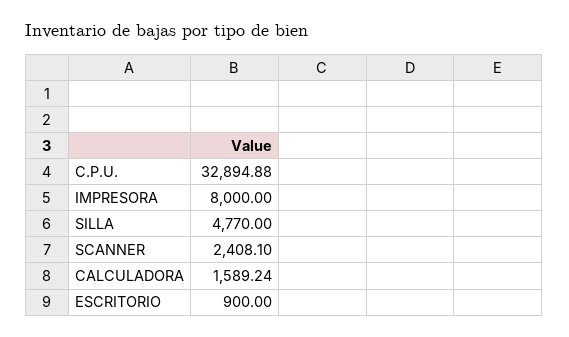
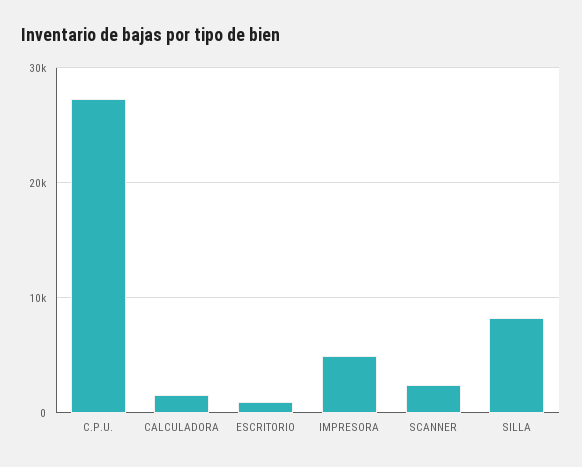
  {
-   "C.P.U.": 32894.88,
+   "C.P.U.": 27000,
-   "IMPRESORA": 8000,
+   "IMPRESORA": 5000,
-   "SILLA": 4770,
+   "SILLA": 8000,
    "SCANNER": 2408.1,
    "CALCULADORA": 1589.24,
    "ESCRITORIO": 900
  }

